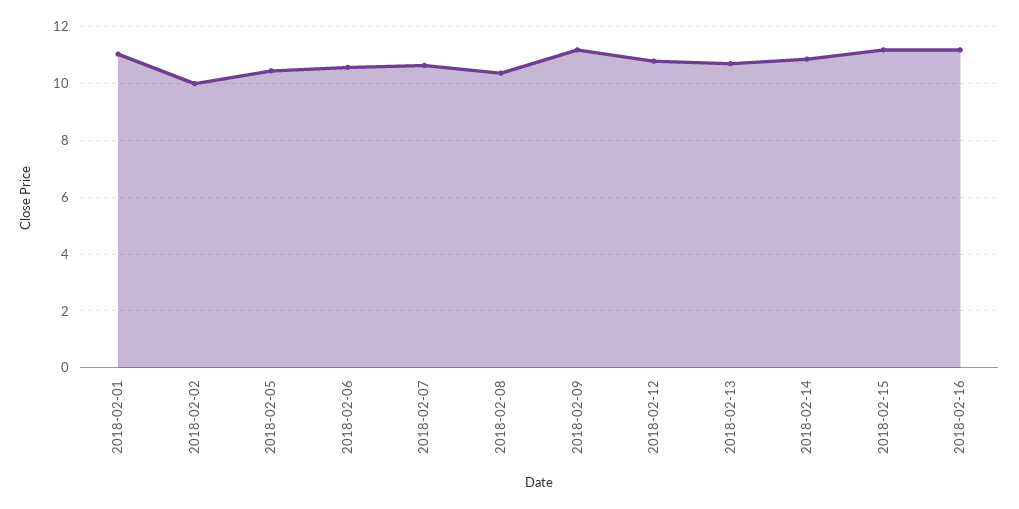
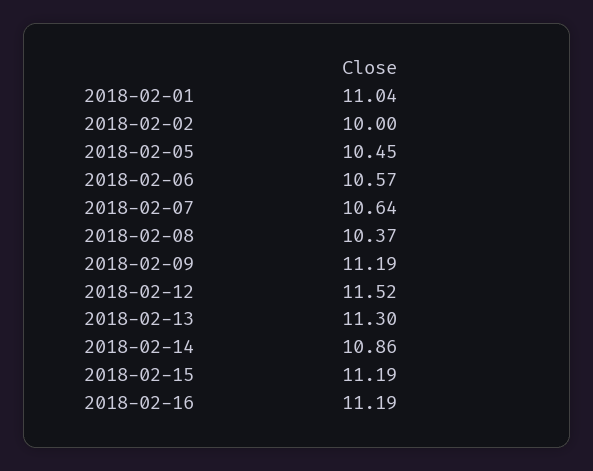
  {
    "2018-02-01": 11.04,
    "2018-02-02": 10,
    "2018-02-05": 10.45,
    "2018-02-06": 10.57,
    "2018-02-07": 10.64,
    "2018-02-08": 10.37,
    "2018-02-09": 11.19,
-   "2018-02-12": 10.75,
+   "2018-02-12": 11.52,
-   "2018-02-13": 10.75,
+   "2018-02-13": 11.3,
    "2018-02-14": 10.86,
    "2018-02-15": 11.19,
    "2018-02-16": 11.19
  }

